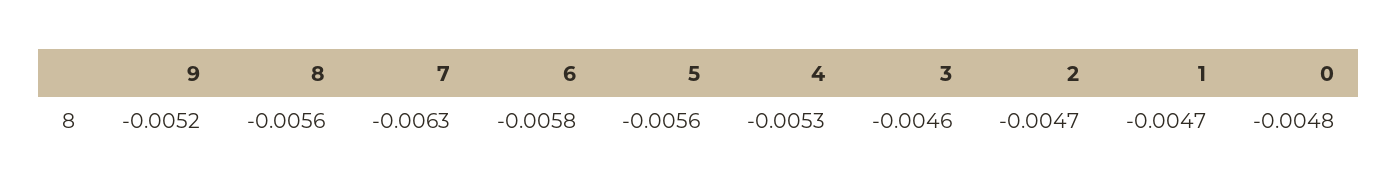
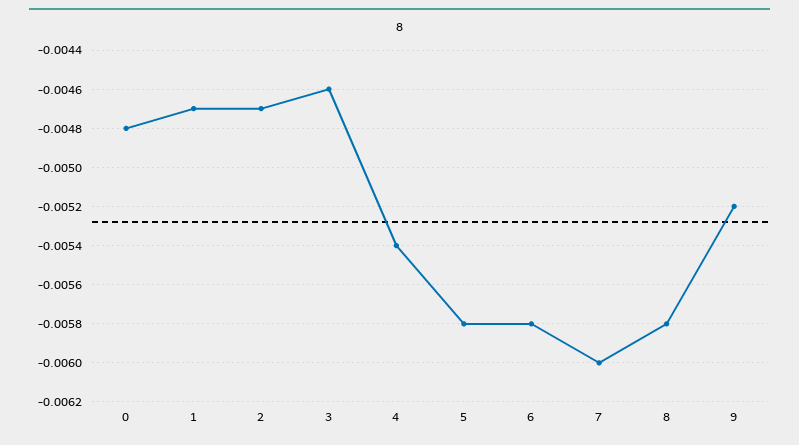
  {
    "9": -0.0052,
-   "8": -0.0056,
+   "8": -0.0058,
-   "7": -0.0063,
+   "7": -0.006,
    "6": -0.0058,
-   "5": -0.0056,
+   "5": -0.0058,
-   "4": -0.0053,
+   "4": -0.0054,
    "3": -0.0046,
    "2": -0.0047,
    "1": -0.0047,
    "0": -0.0048
  }

